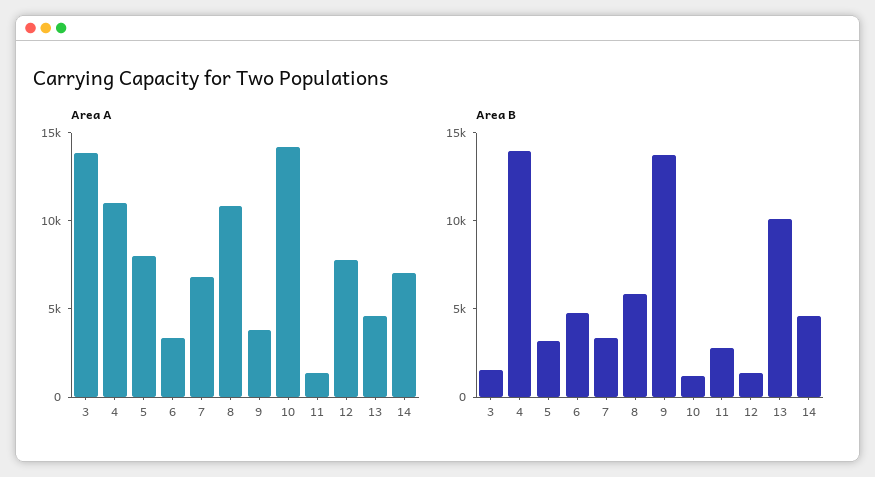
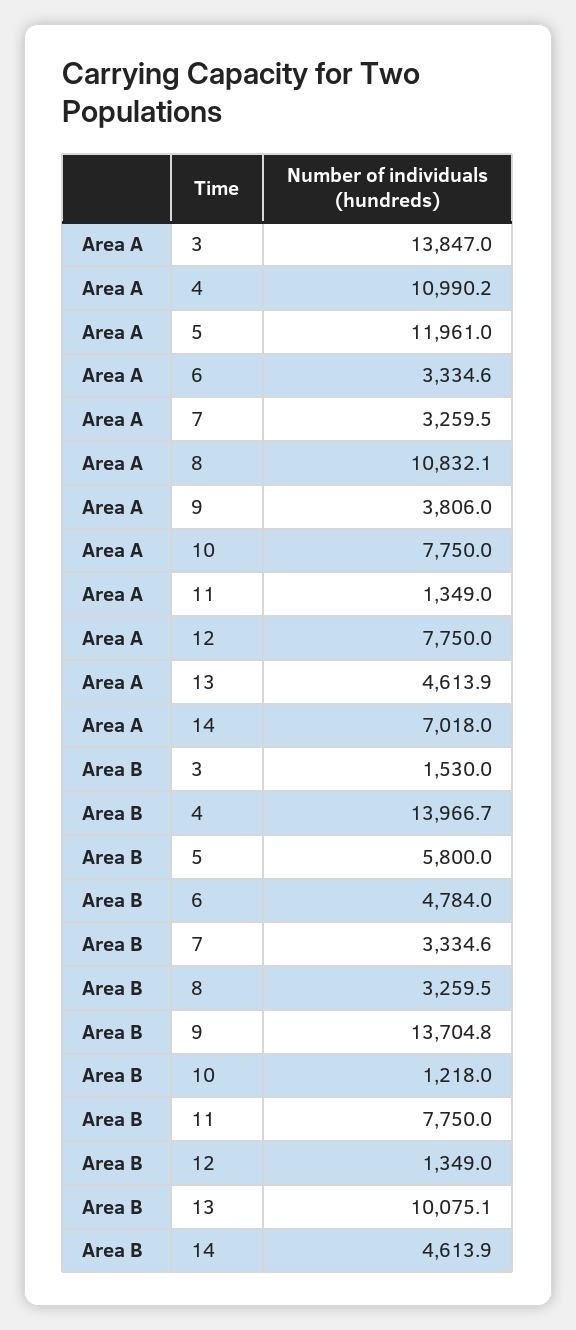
  {
    "Area A": {
      "3": 13847,
      "4": 10990.2,
-     "5": 8000,
+     "5": 11961,
      "6": 3334.6,
-     "7": 7000,
+     "7": 3259.5,
      "8": 10832.1,
      "9": 3806,
-     "10": 14000,
+     "10": 7750,
      "11": 1349,
      "12": 7750,
      "13": 4613.9,
      "14": 7018
    },
    "Area B": {
      "3": 1530,
      "4": 13966.7,
-     "5": 3000,
+     "5": 5800,
      "6": 4784,
      "7": 3334.6,
-     "8": 6000,
+     "8": 3259.5,
      "9": 13704.8,
      "10": 1218,
-     "11": 3000,
+     "11": 7750,
      "12": 1349,
      "13": 10075.1,
      "14": 4613.9
    }
  }

